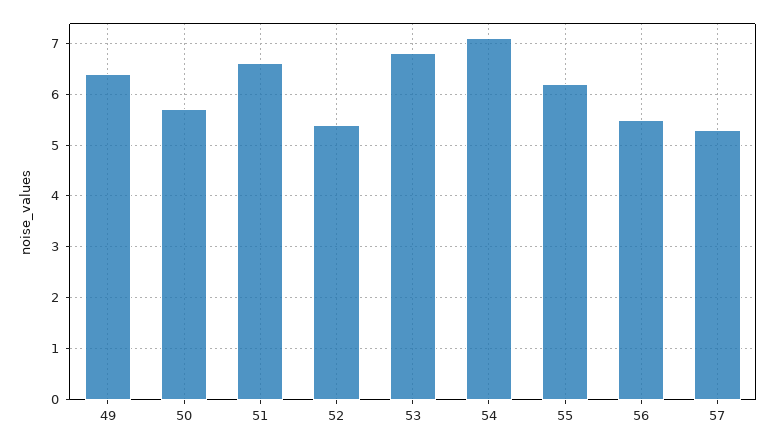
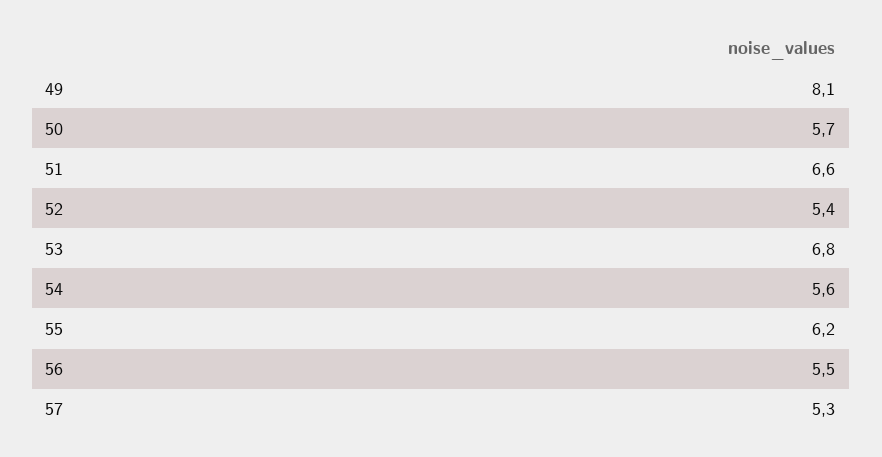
  {
-   "49": 6.5,
+   "49": 8.1,
    "50": 5.7,
    "51": 6.6,
    "52": 5.4,
    "53": 6.8,
-   "54": 7,
+   "54": 5.6,
    "55": 6.2,
    "56": 5.5,
    "57": 5.3
  }

